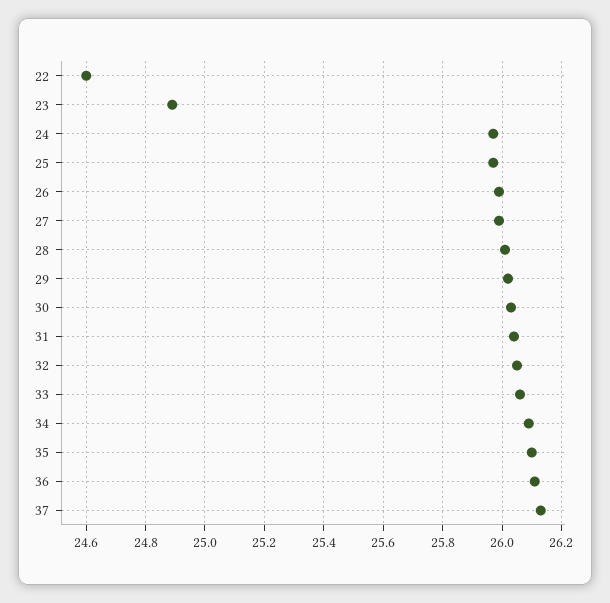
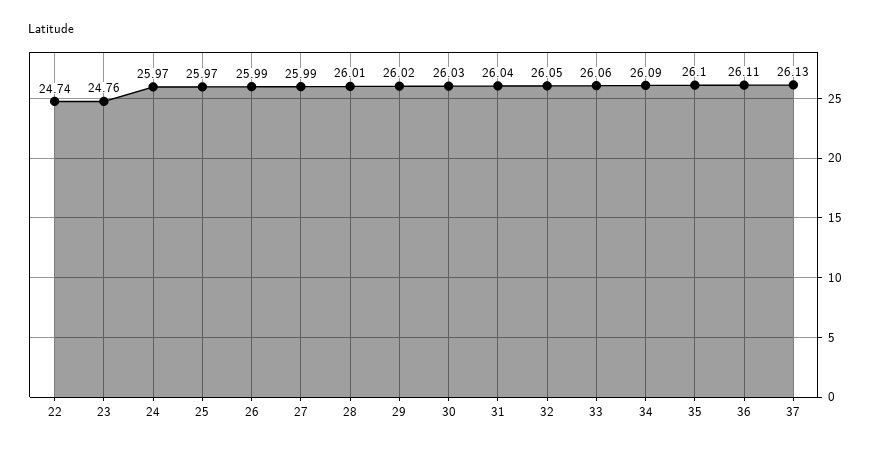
  {
-   "22": 24.6,
+   "22": 24.74,
-   "23": 24.9,
+   "23": 24.76,
    "24": 25.97,
    "25": 25.97,
    "26": 25.99,
    "27": 25.99,
    "28": 26.01,
    "29": 26.02,
    "30": 26.03,
    "31": 26.04,
    "32": 26.05,
    "33": 26.06,
    "34": 26.09,
    "35": 26.1,
    "36": 26.11,
    "37": 26.13
  }

